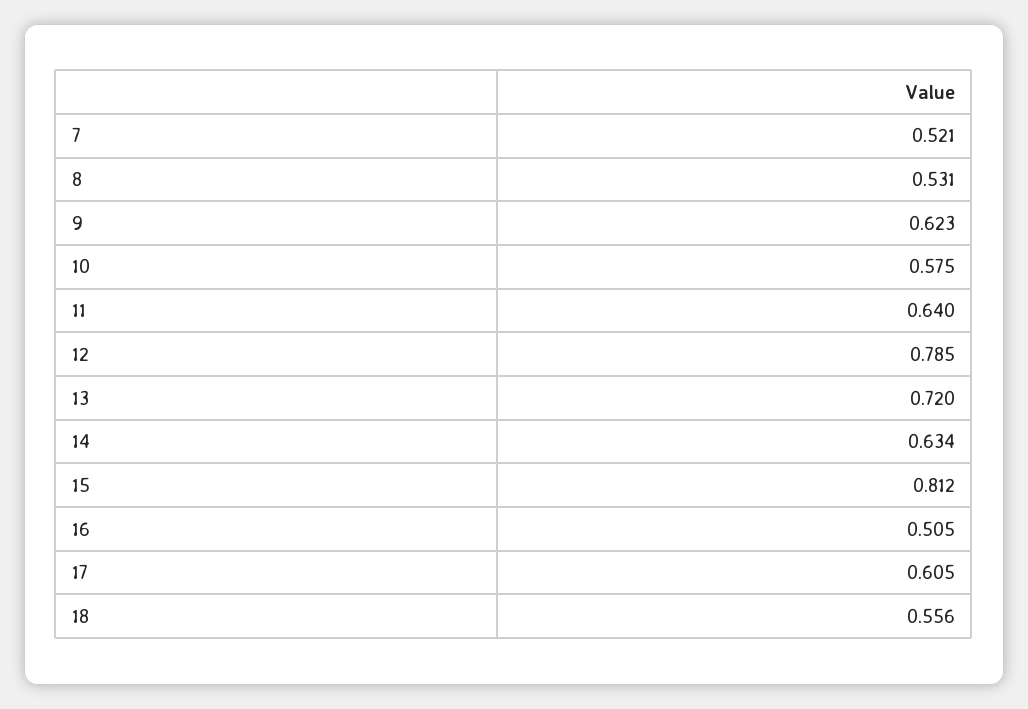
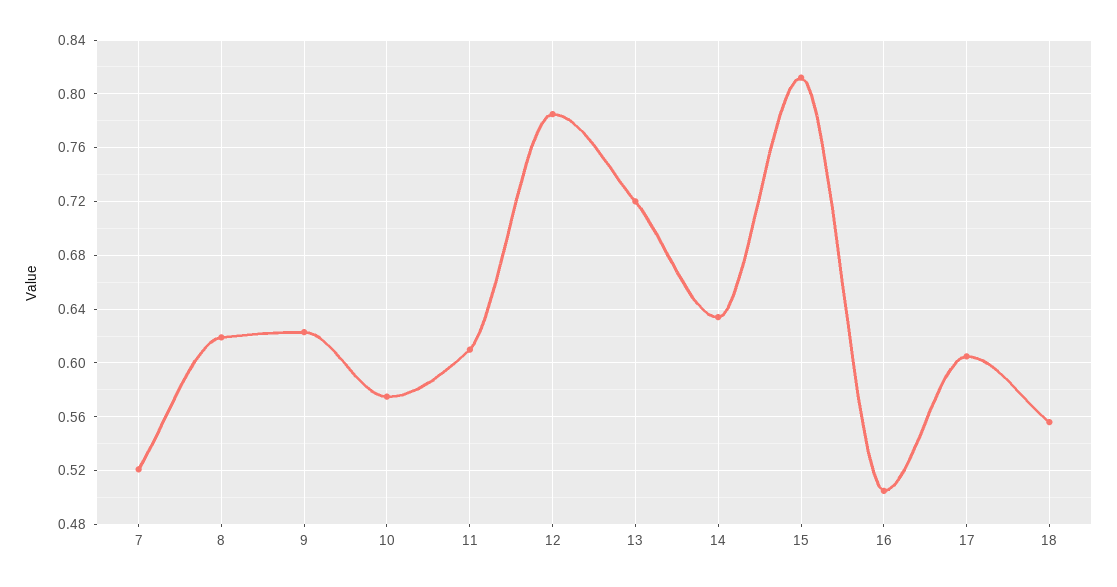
  {
    "7": 0.521,
-   "8": 0.531,
+   "8": 0.62,
    "9": 0.623,
    "10": 0.575,
-   "11": 0.64,
+   "11": 0.61,
    "12": 0.785,
    "13": 0.72,
    "14": 0.634,
    "15": 0.812,
    "16": 0.505,
    "17": 0.605,
    "18": 0.556
  }

